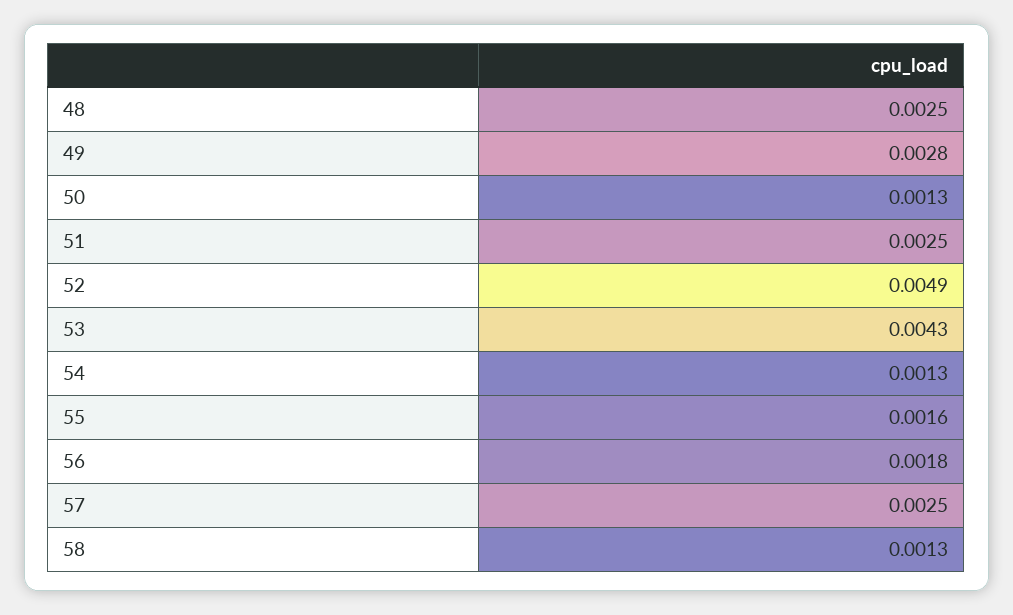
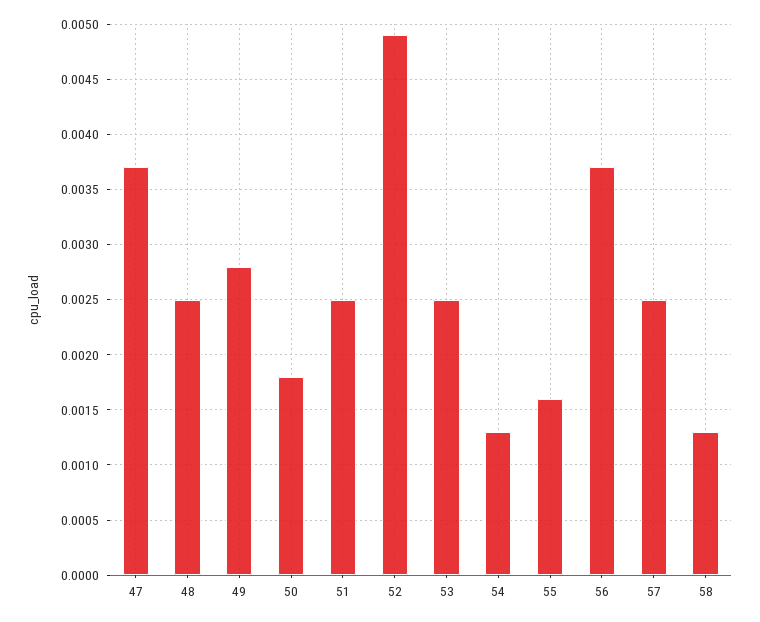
  {
    "48": 0.0025,
    "49": 0.0028,
-   "50": 0.0013,
+   "50": 0.0018,
    "51": 0.0025,
    "52": 0.0049,
-   "53": 0.0043,
+   "53": 0.0025,
    "54": 0.0013,
    "55": 0.0016,
-   "56": 0.0018,
+   "56": 0.0037,
    "57": 0.0025,
-   "58": 0.0013
+   "58": 0.0013,
+   "47": 0.0037
  }

